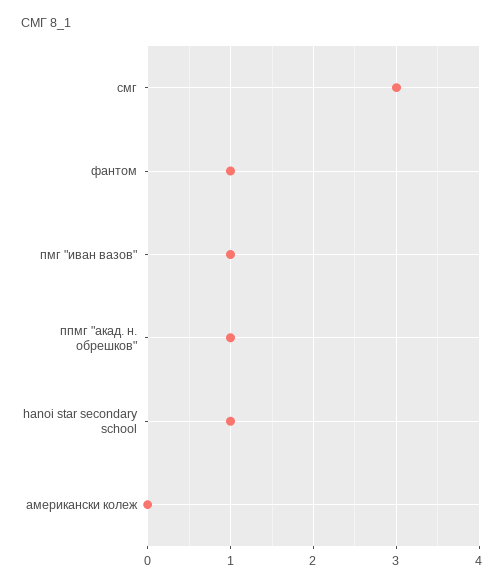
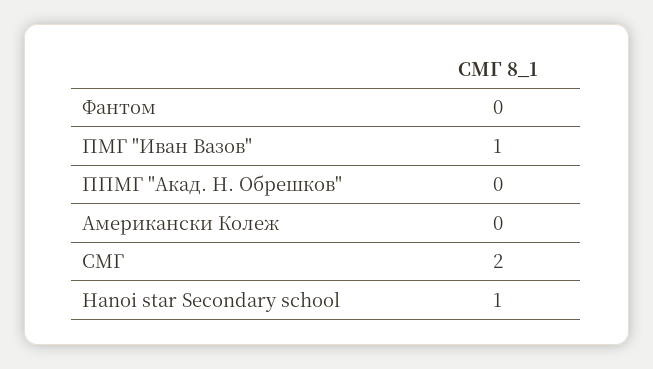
  {
-   "смг": 3,
+   "смг": 2,
-   "фантом": 1,
+   "фантом": 0,
    "пмг \"иван вазов\"": 1,
-   "ппмг \"акад. н. обрешков\"": 1,
+   "ппмг \"акад. н. обрешков\"": 0,
    "hanoi star secondary school": 1,
    "американски колеж": 0
  }

